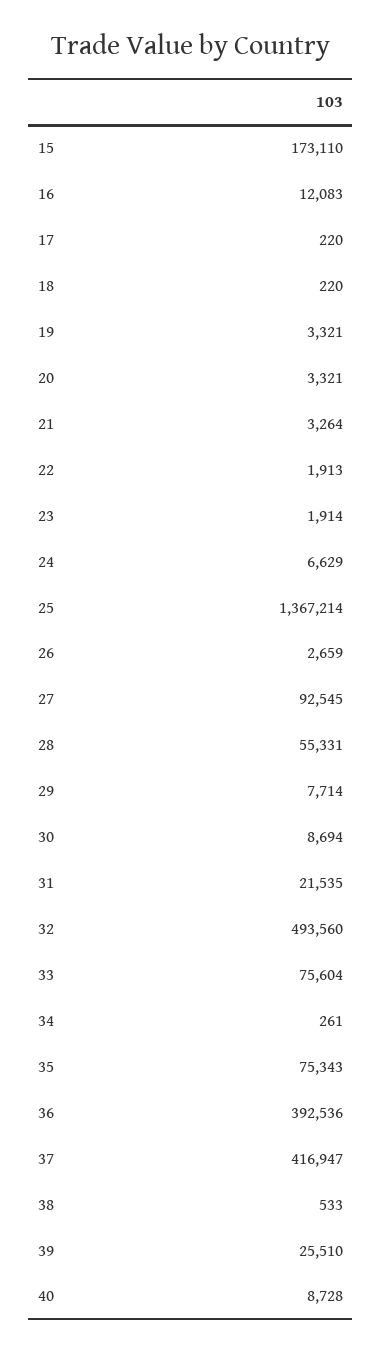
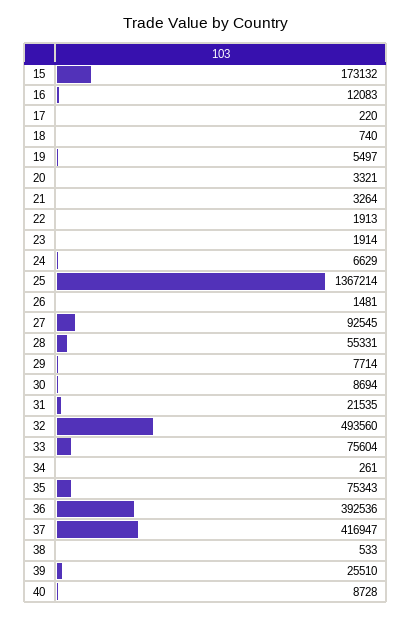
  {
-   "15": 173110,
+   "15": 173132,
    "16": 12083,
    "17": 220,
-   "18": 220,
+   "18": 740,
-   "19": 3321,
+   "19": 5497,
    "20": 3321,
    "21": 3264,
    "22": 1913,
    "23": 1914,
    "24": 6629,
    "25": 1367214,
-   "26": 2659,
+   "26": 1481,
    "27": 92545,
    "28": 55331,
    "29": 7714,
    "30": 8694,
    "31": 21535,
    "32": 493560,
    "33": 75604,
    "34": 261,
    "35": 75343,
    "36": 392536,
    "37": 416947,
    "38": 533,
    "39": 25510,
    "40": 8728
  }

